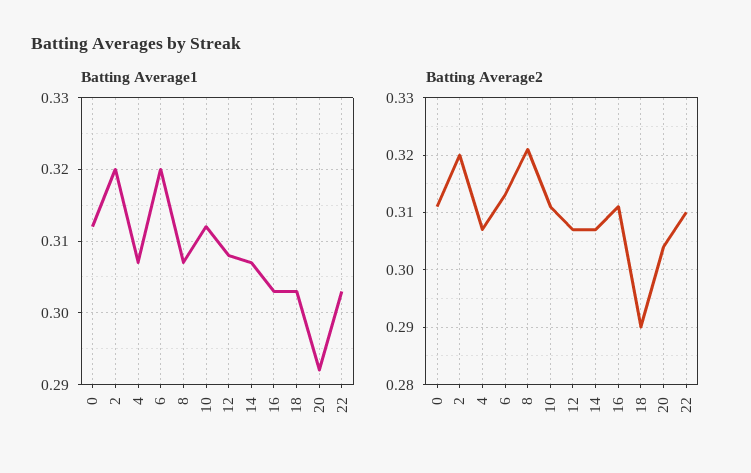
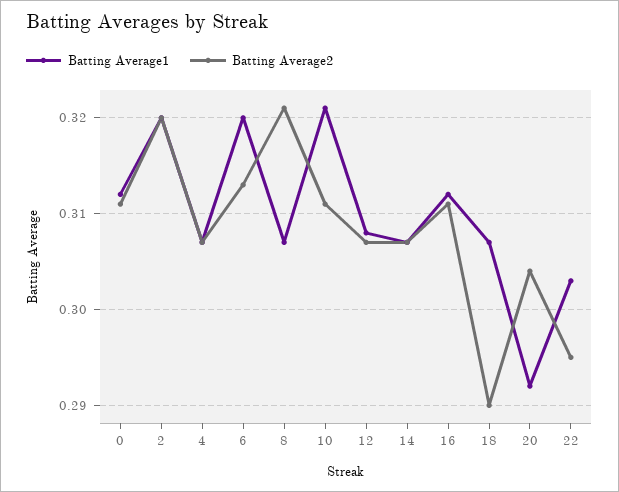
  {
    "Batting Average1": {
      "0": 0.312,
      "2": 0.32,
      "4": 0.307,
      "6": 0.32,
      "8": 0.307,
-     "10": 0.312,
+     "10": 0.321,
      "12": 0.308,
      "14": 0.307,
-     "16": 0.303,
+     "16": 0.312,
-     "18": 0.303,
+     "18": 0.307,
      "20": 0.292,
      "22": 0.303
    },
    "Batting Average2": {
      "0": 0.311,
      "2": 0.32,
      "4": 0.307,
      "6": 0.313,
      "8": 0.321,
      "10": 0.311,
      "12": 0.307,
      "14": 0.307,
      "16": 0.311,
      "18": 0.29,
      "20": 0.304,
-     "22": 0.31
+     "22": 0.295
    }
  }

